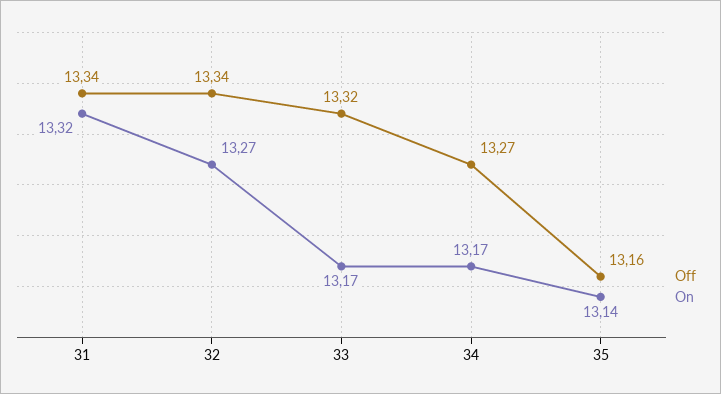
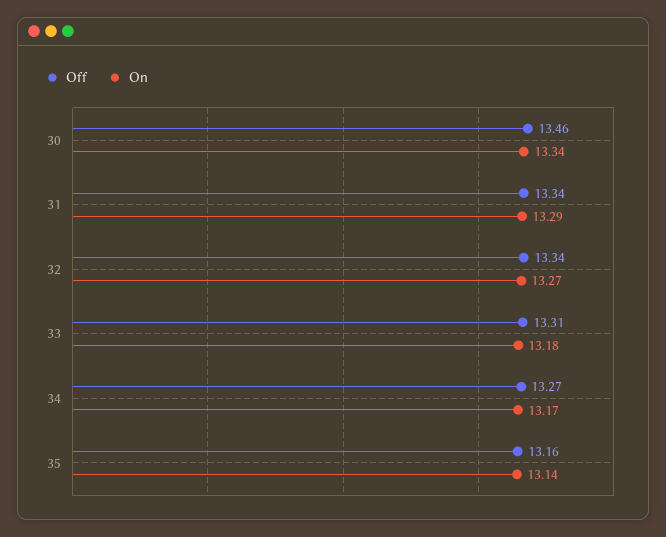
  {
    "Off": {
      "31": 13.34,
      "32": 13.34,
-     "33": 13.32,
+     "33": 13.31,
      "34": 13.27,
-     "35": 13.16
+     "35": 13.16,
+     "30": 13.46
    },
    "On": {
-     "31": 13.32,
+     "31": 13.29,
      "32": 13.27,
-     "33": 13.17,
+     "33": 13.18,
      "34": 13.17,
-     "35": 13.14
+     "35": 13.14,
+     "30": 13.34
    }
  }

